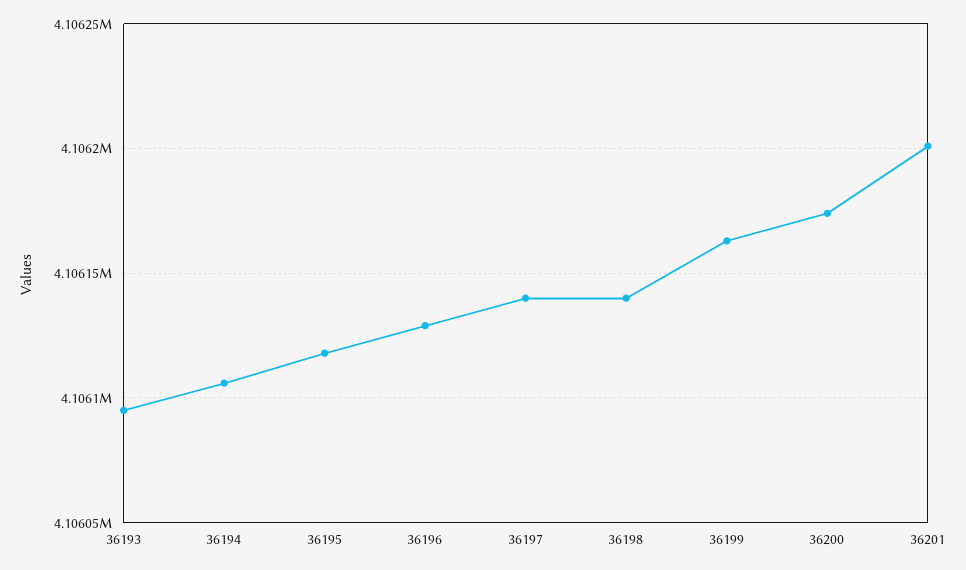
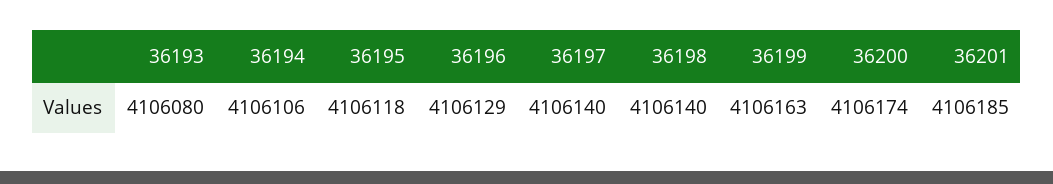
  {
-   "36193": 4106095,
+   "36193": 4106080,
    "36194": 4106106,
    "36195": 4106118,
    "36196": 4106129,
    "36197": 4106140,
    "36198": 4106140,
    "36199": 4106163,
    "36200": 4106174,
-   "36201": 4106200
+   "36201": 4106185
  }

